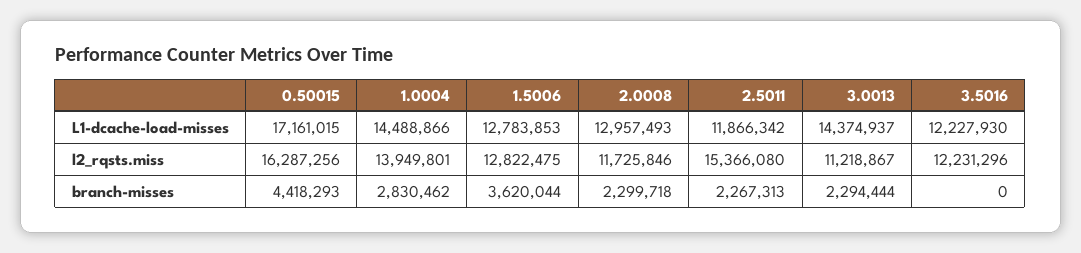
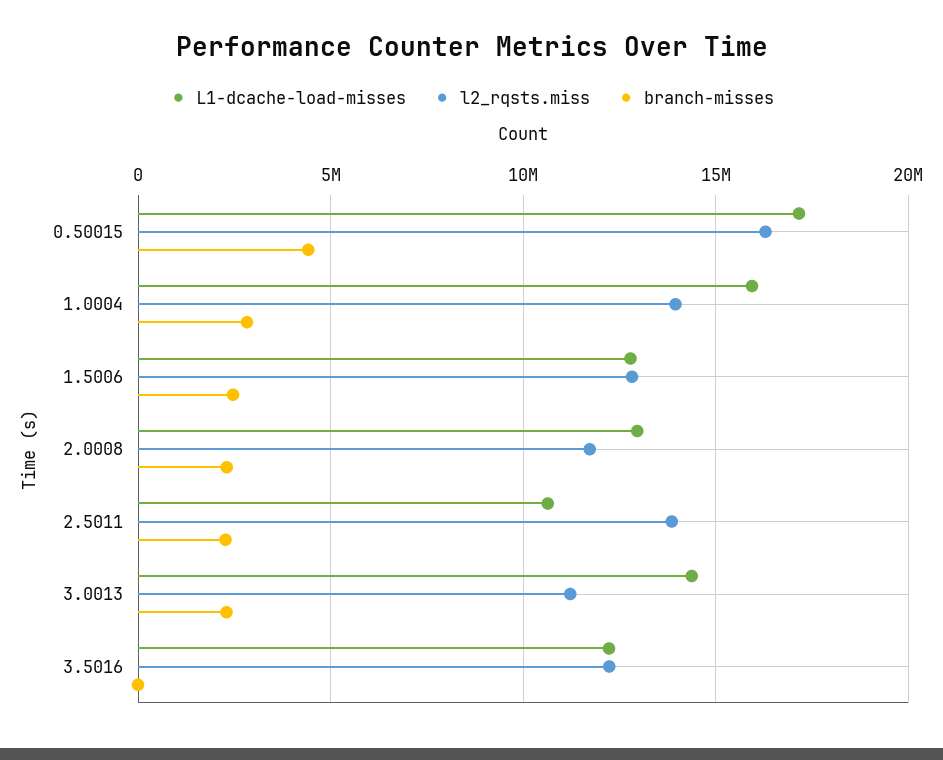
  {
    "L1-dcache-load-misses": {
      "0.50015": 17161015,
-     "1.0004": 14488866,
+     "1.0004": 16000000,
      "1.5006": 12783853,
      "2.0008": 12957493,
-     "2.5011": 11866342,
+     "2.5011": 10500000,
      "3.0013": 14374937,
      "3.5016": 12227930
    },
    "l2_rqsts.miss": {
      "0.50015": 16287256,
      "1.0004": 13949801,
      "1.5006": 12822475,
      "2.0008": 11725846,
-     "2.5011": 15366080,
+     "2.5011": 14000000,
      "3.0013": 11218867,
      "3.5016": 12231296
    },
    "branch-misses": {
      "0.50015": 4418293,
      "1.0004": 2830462,
-     "1.5006": 3620044,
+     "1.5006": 2500000,
      "2.0008": 2299718,
      "2.5011": 2267313,
      "3.0013": 2294444,
      "3.5016": 0
    }
  }

